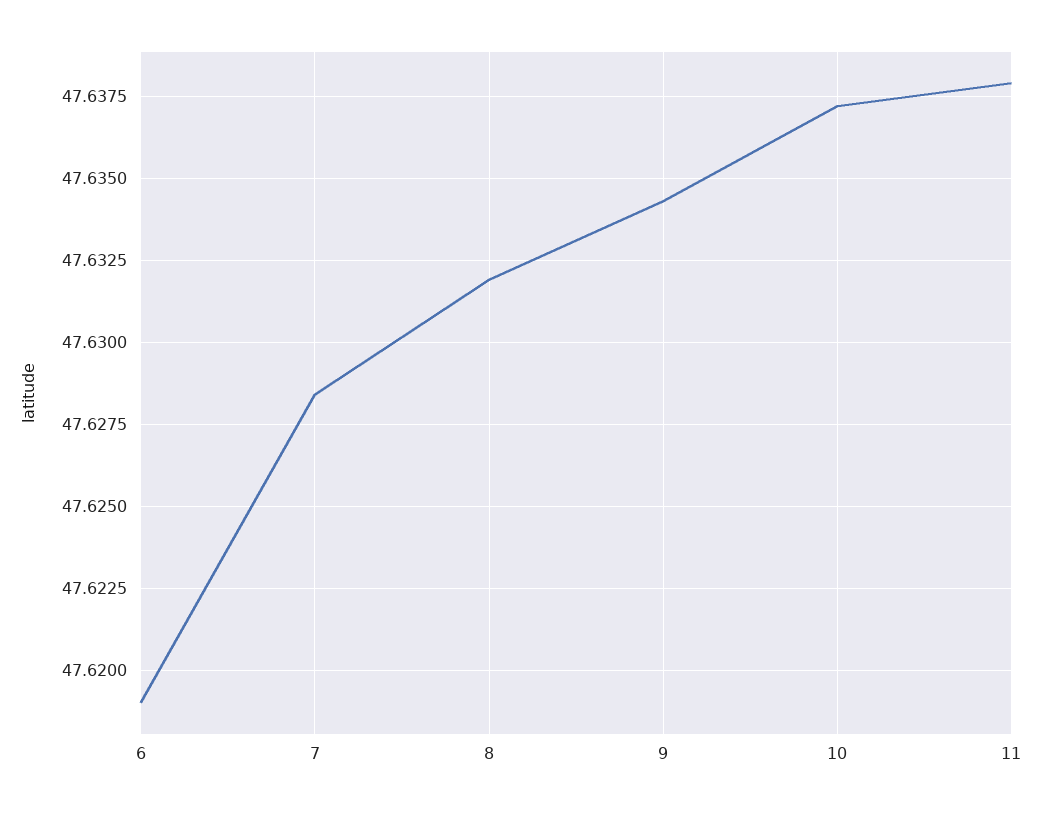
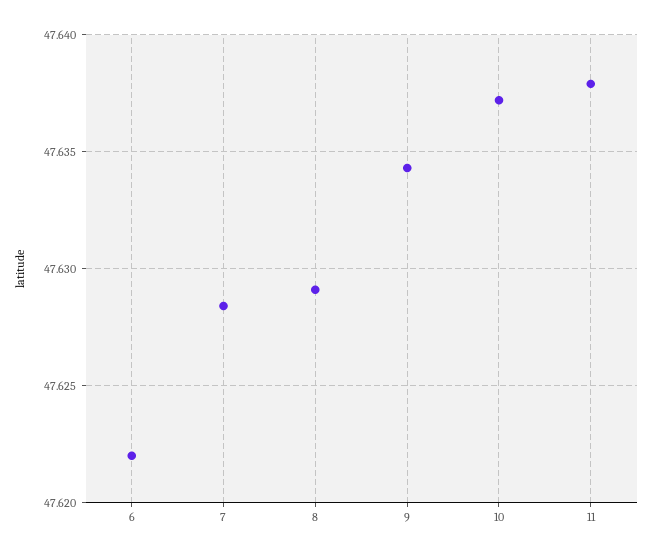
  {
-   "6": 47.619,
+   "6": 47.622,
    "7": 47.6285,
-   "8": 47.632,
+   "8": 47.629,
    "9": 47.6345,
    "10": 47.637,
    "11": 47.638
  }

